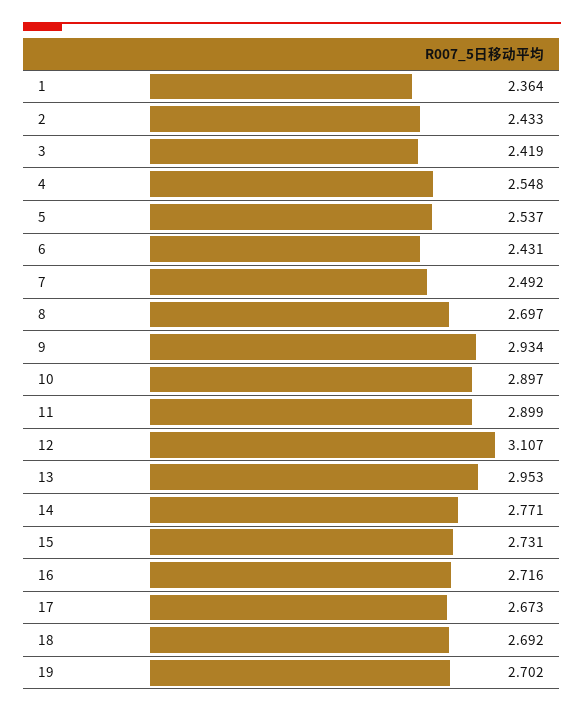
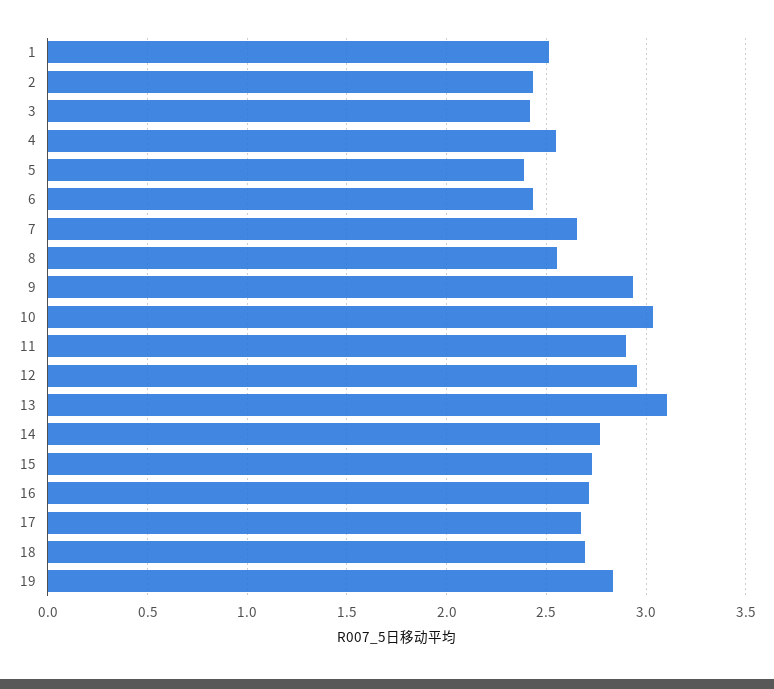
  {
-   "1": 2.364,
+   "1": 2.5,
    "2": 2.433,
    "3": 2.419,
    "4": 2.548,
-   "5": 2.537,
+   "5": 2.4,
    "6": 2.431,
-   "7": 2.492,
+   "7": 2.65,
-   "8": 2.697,
+   "8": 2.55,
    "9": 2.934,
-   "10": 2.897,
+   "10": 3.05,
    "11": 2.899,
-   "12": 3.107,
+   "12": 2.95,
-   "13": 2.953,
+   "13": 3.1,
    "14": 2.771,
    "15": 2.731,
    "16": 2.716,
    "17": 2.673,
    "18": 2.692,
-   "19": 2.702
+   "19": 2.85
  }

